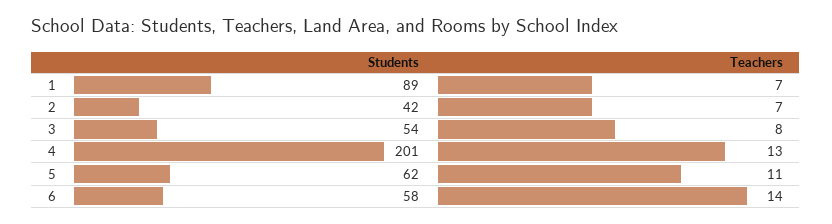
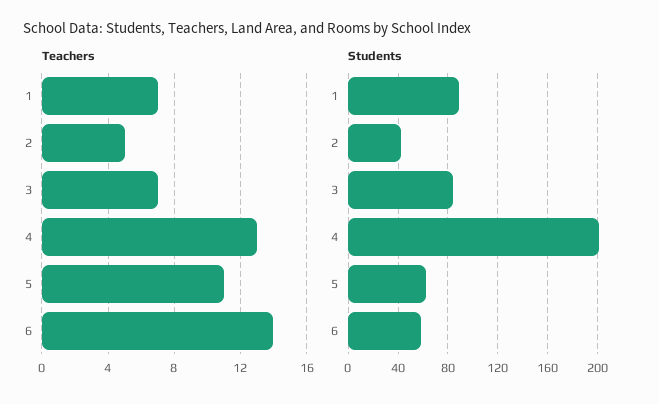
  {
    "Students": {
      "1": 89,
      "2": 42,
-     "3": 54,
+     "3": 85,
      "4": 201,
      "5": 62,
      "6": 58
    },
    "Teachers": {
      "1": 7,
-     "2": 7,
+     "2": 5,
-     "3": 8,
+     "3": 7,
      "4": 13,
      "5": 11,
      "6": 14
    }
  }

